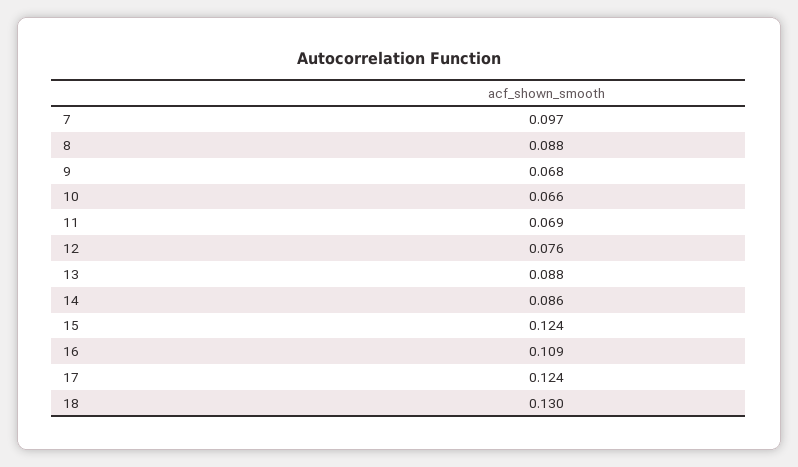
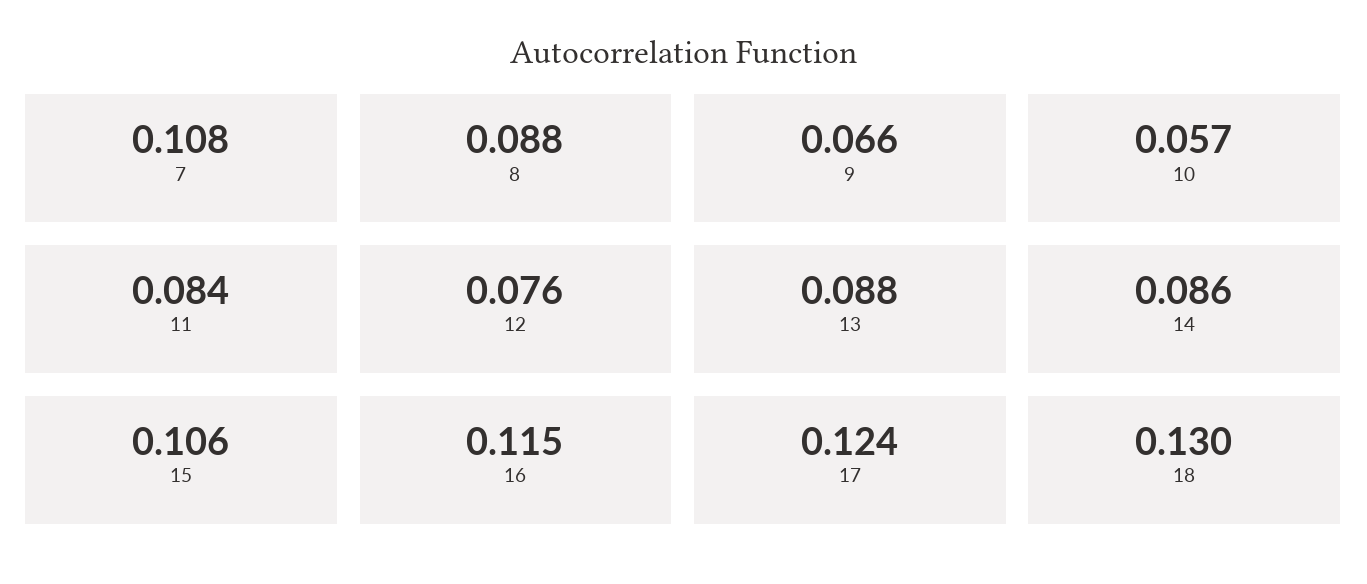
  {
-   "7": 0.097,
+   "7": 0.108,
    "8": 0.088,
-   "9": 0.068,
+   "9": 0.066,
-   "10": 0.066,
+   "10": 0.057,
-   "11": 0.069,
+   "11": 0.084,
    "12": 0.076,
    "13": 0.088,
    "14": 0.086,
-   "15": 0.124,
+   "15": 0.106,
-   "16": 0.109,
+   "16": 0.115,
    "17": 0.124,
    "18": 0.13
  }

